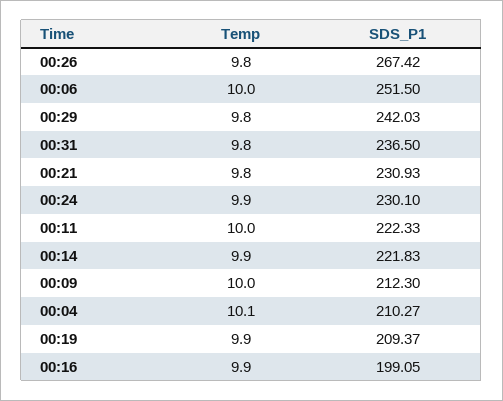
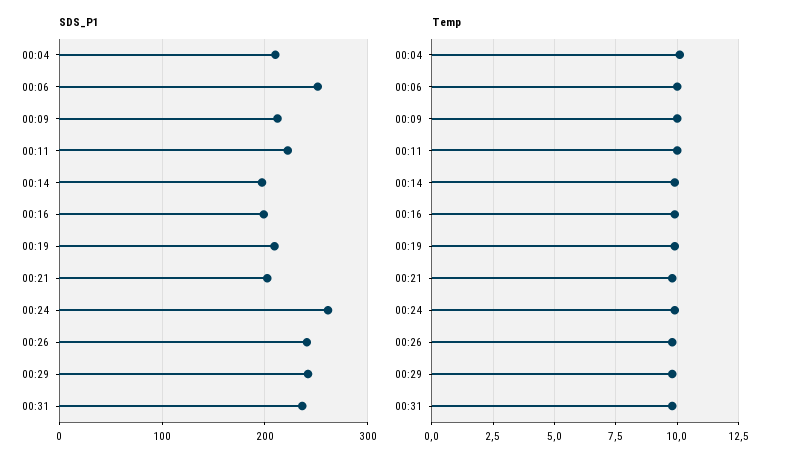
  {
    "Temp": {
      "00:26": 9.8,
      "00:06": 10,
      "00:29": 9.8,
      "00:31": 9.8,
      "00:21": 9.8,
      "00:24": 9.9,
      "00:11": 10,
      "00:14": 9.9,
      "00:09": 10,
      "00:04": 10.1,
      "00:19": 9.9,
      "00:16": 9.9
    },
    "SDS_P1": {
-     "00:26": 267.42,
+     "00:26": 240,
      "00:06": 251.5,
      "00:29": 242.03,
      "00:31": 236.5,
-     "00:21": 230.93,
+     "00:21": 200,
-     "00:24": 230.1,
+     "00:24": 260,
      "00:11": 222.33,
-     "00:14": 221.83,
+     "00:14": 200,
      "00:09": 212.3,
      "00:04": 210.27,
      "00:19": 209.37,
      "00:16": 199.05
    }
  }

